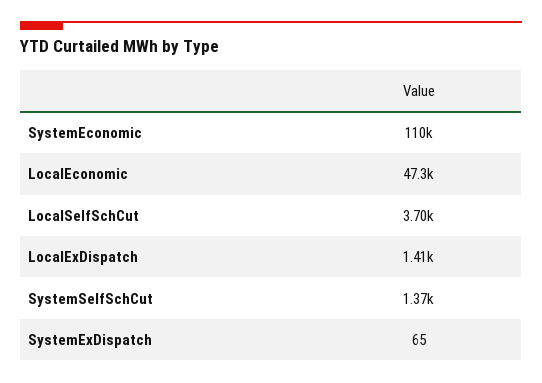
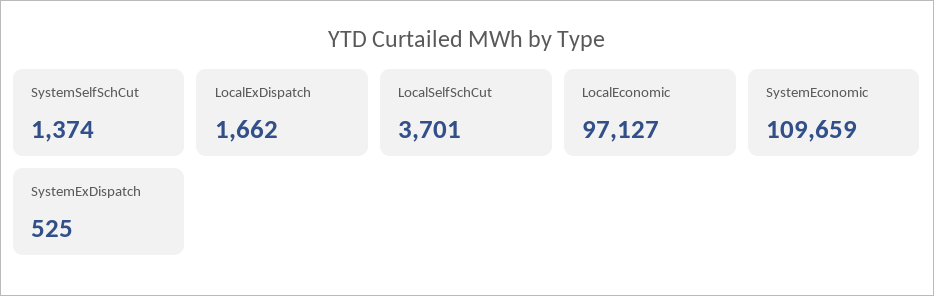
  {
    "SystemEconomic": 109659,
-   "LocalEconomic": 47300,
+   "LocalEconomic": 97127,
    "LocalSelfSchCut": 3701,
-   "LocalExDispatch": 1410,
+   "LocalExDispatch": 1662,
    "SystemSelfSchCut": 1374,
-   "SystemExDispatch": 65
+   "SystemExDispatch": 525
  }

